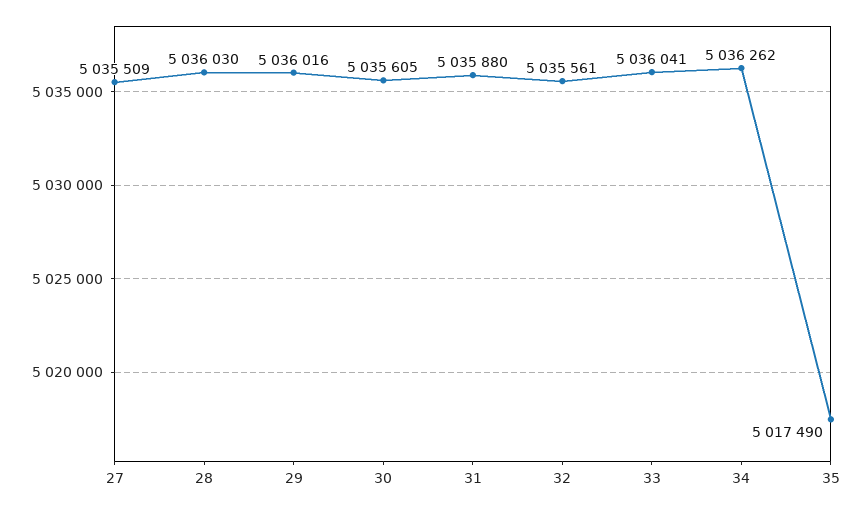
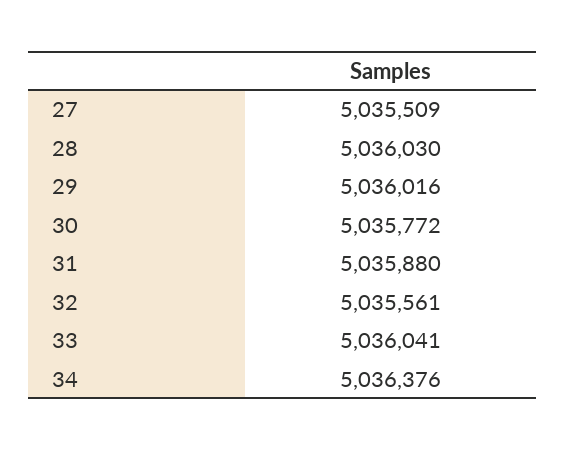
  {
    "27": 5035509,
    "28": 5036030,
    "29": 5036016,
-   "30": 5035605,
+   "30": 5035772,
    "31": 5035880,
    "32": 5035561,
    "33": 5036041,
-   "34": 5036262,
+   "34": 5036376
-   "35": 5017490
  }

